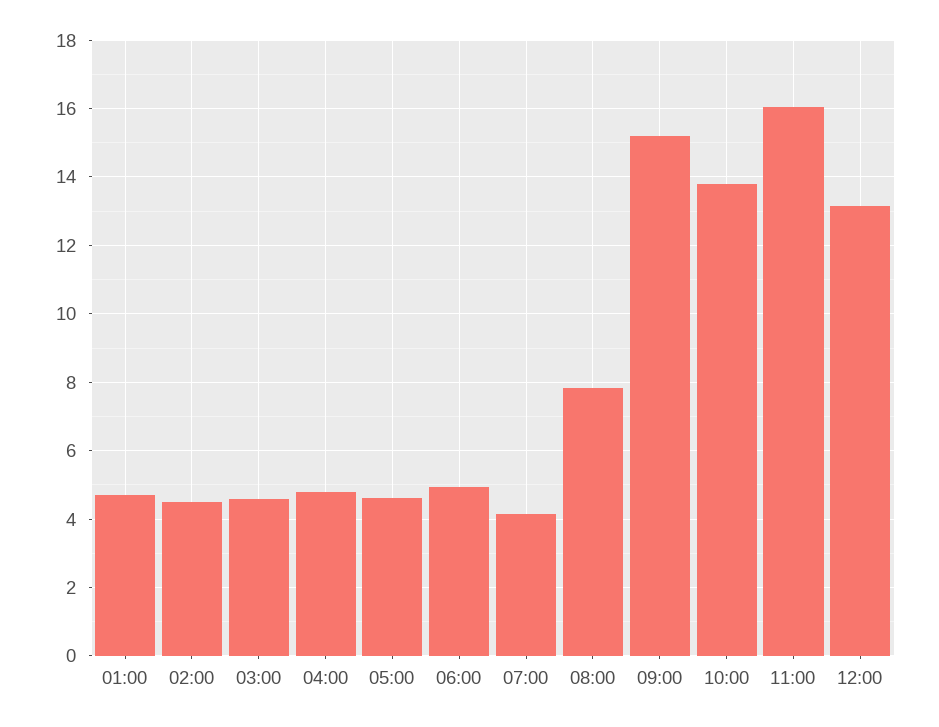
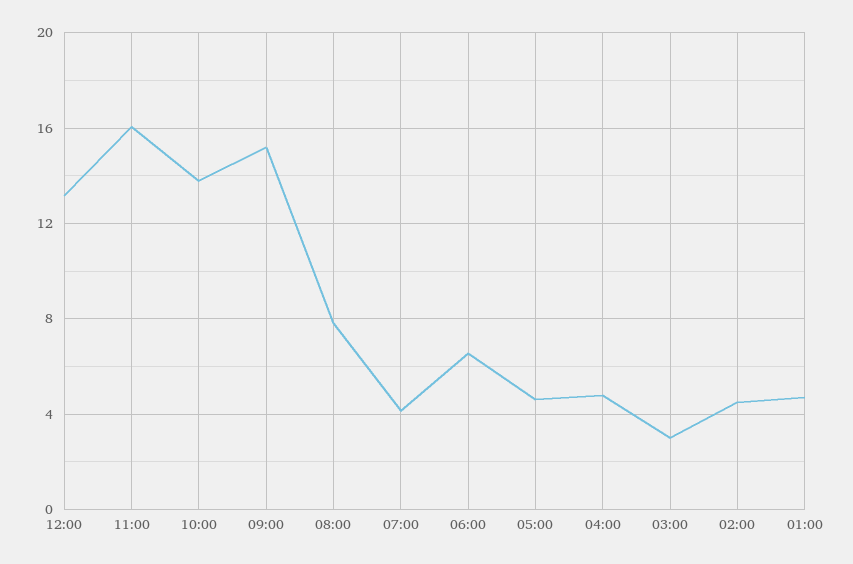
  {
    "01:00": 4.8,
    "02:00": 4.4,
-   "03:00": 4.6,
+   "03:00": 3,
    "04:00": 4.8,
    "05:00": 4.6,
-   "06:00": 5,
+   "06:00": 6.5,
    "07:00": 4.2,
    "08:00": 7.8,
    "09:00": 15.2,
    "10:00": 13.8,
    "11:00": 16,
    "12:00": 13.2
  }

